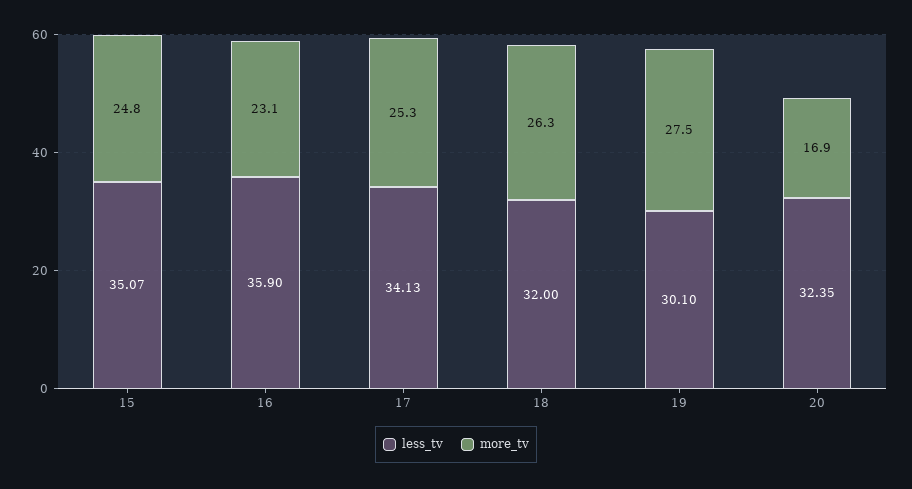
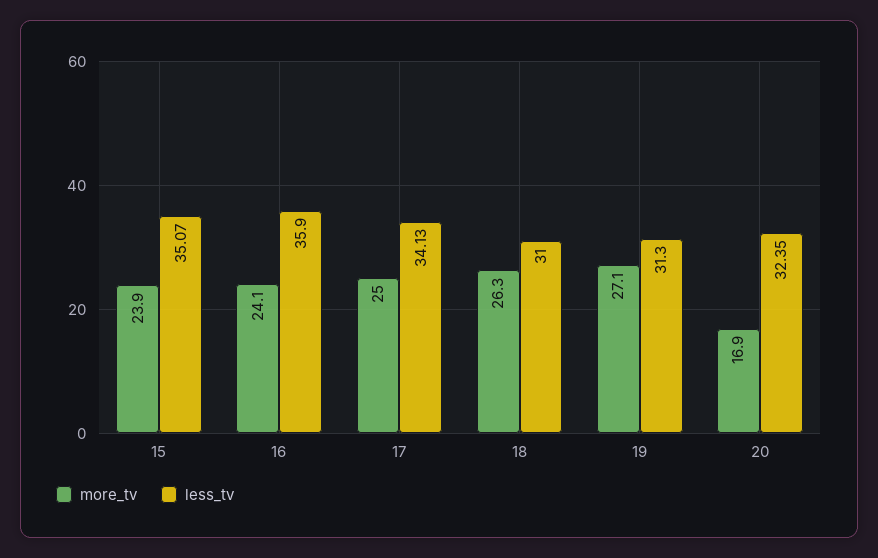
  {
    "less_tv": {
      "15": 35.07,
      "16": 35.9,
      "17": 34.13,
-     "18": 32,
+     "18": 31,
-     "19": 30.1,
+     "19": 31.3,
      "20": 32.35
    },
    "more_tv": {
-     "15": 24.8,
+     "15": 23.9,
-     "16": 23.1,
+     "16": 24.1,
-     "17": 25.3,
+     "17": 25,
      "18": 26.3,
-     "19": 27.5,
+     "19": 27.1,
      "20": 16.9
    }
  }

